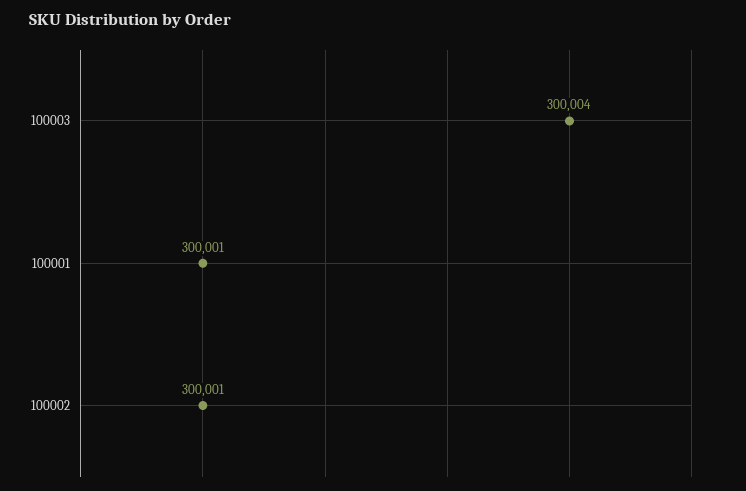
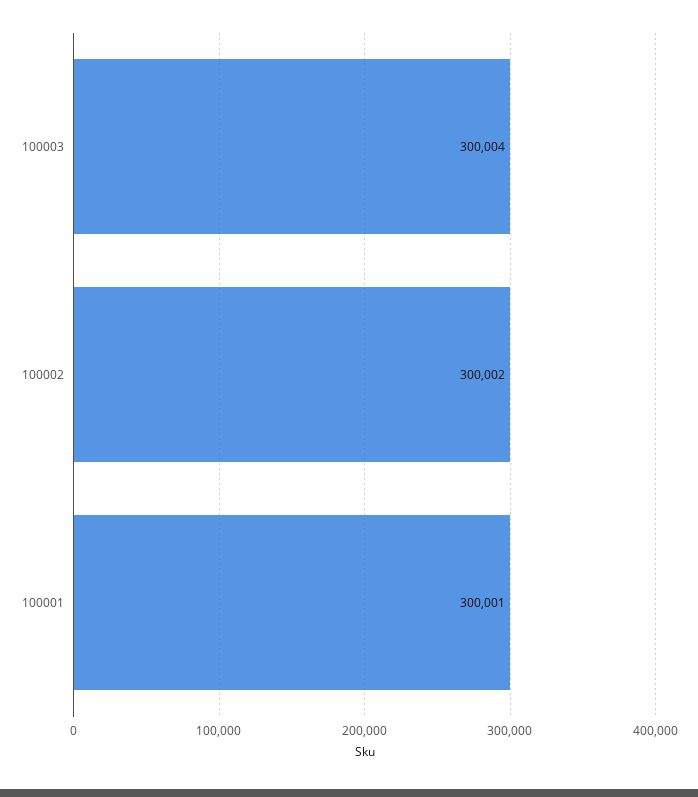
  {
    "100003": 300004,
    "100001": 300001,
-   "100002": 300001
+   "100002": 300002
  }

